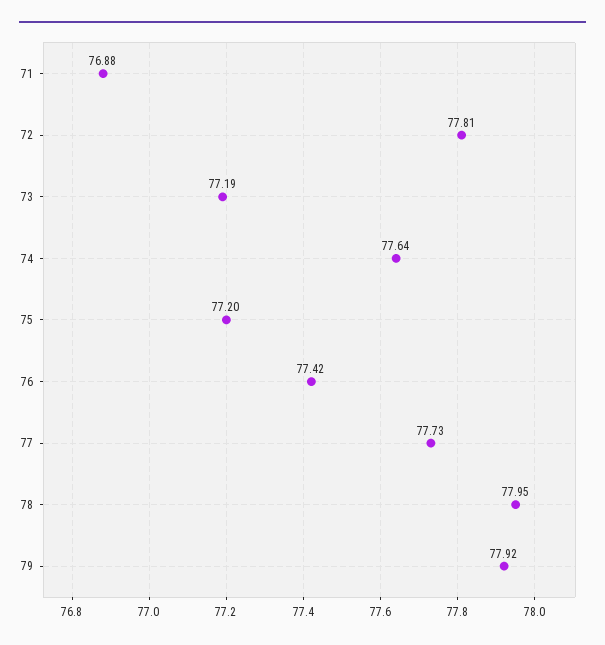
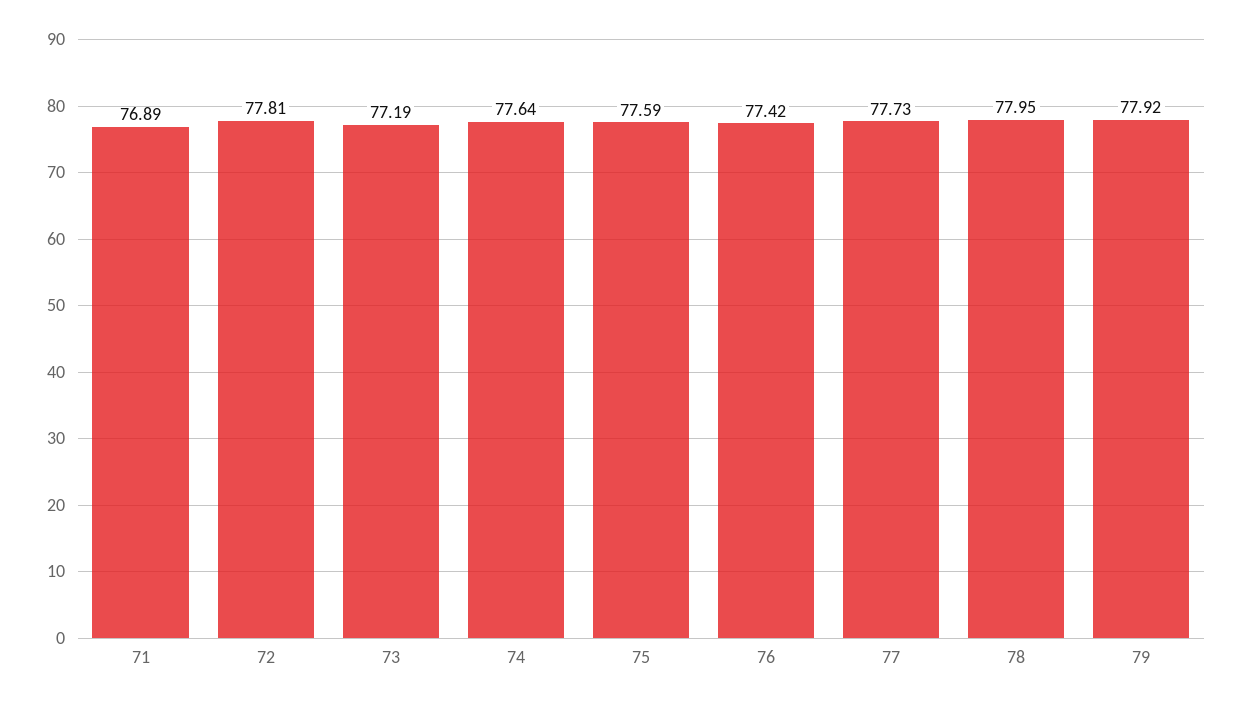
  {
-   "71": 76.88,
+   "71": 76.89,
    "72": 77.81,
    "73": 77.19,
    "74": 77.64,
-   "75": 77.2,
+   "75": 77.59,
    "76": 77.42,
    "77": 77.73,
    "78": 77.95,
    "79": 77.92
  }

